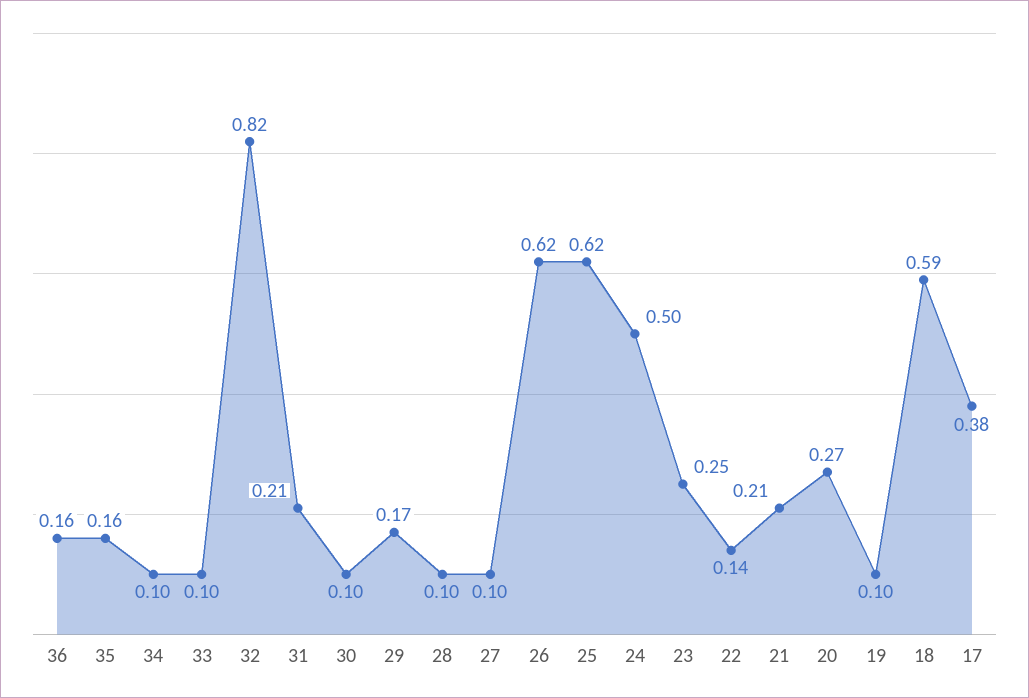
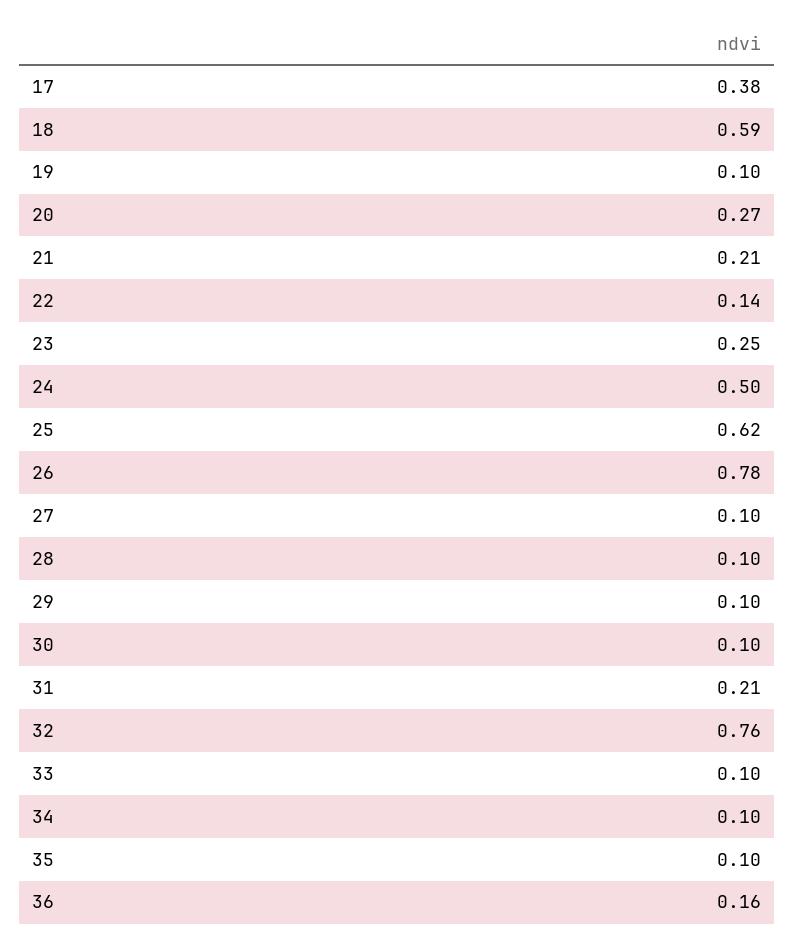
  {
    "36": 0.16,
-   "35": 0.16,
+   "35": 0.1,
    "34": 0.1,
    "33": 0.1,
-   "32": 0.82,
+   "32": 0.76,
    "31": 0.21,
    "30": 0.1,
-   "29": 0.17,
+   "29": 0.1,
    "28": 0.1,
    "27": 0.1,
-   "26": 0.62,
+   "26": 0.78,
    "25": 0.62,
    "24": 0.5,
    "23": 0.25,
    "22": 0.14,
    "21": 0.21,
    "20": 0.27,
    "19": 0.1,
    "18": 0.59,
    "17": 0.38
  }

